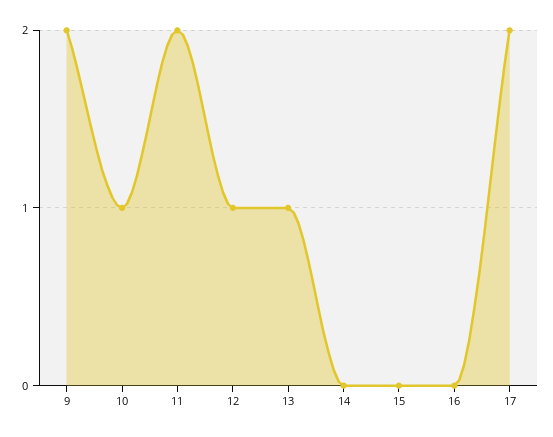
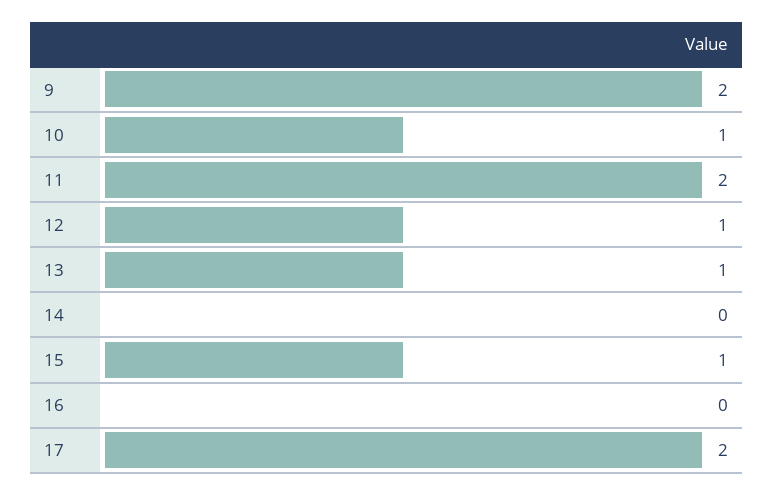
  {
    "9": 2,
    "10": 1,
    "11": 2,
    "12": 1,
    "13": 1,
    "14": 0,
-   "15": 0,
+   "15": 1,
    "16": 0,
    "17": 2
  }

